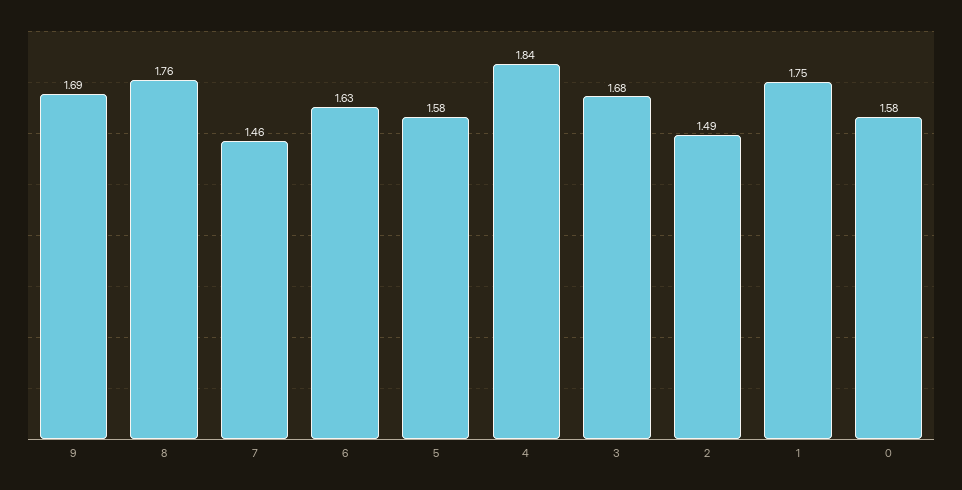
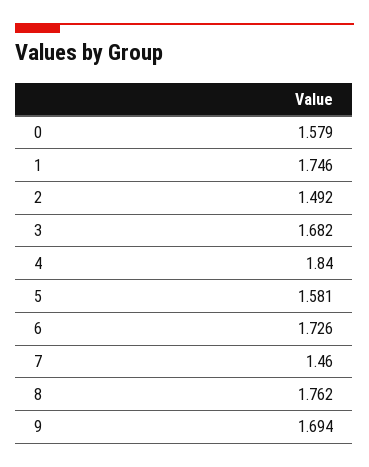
  {
    "9": 1.694,
    "8": 1.762,
    "7": 1.46,
-   "6": 1.63,
+   "6": 1.726,
    "5": 1.581,
    "4": 1.84,
    "3": 1.682,
    "2": 1.492,
    "1": 1.746,
    "0": 1.579
  }

